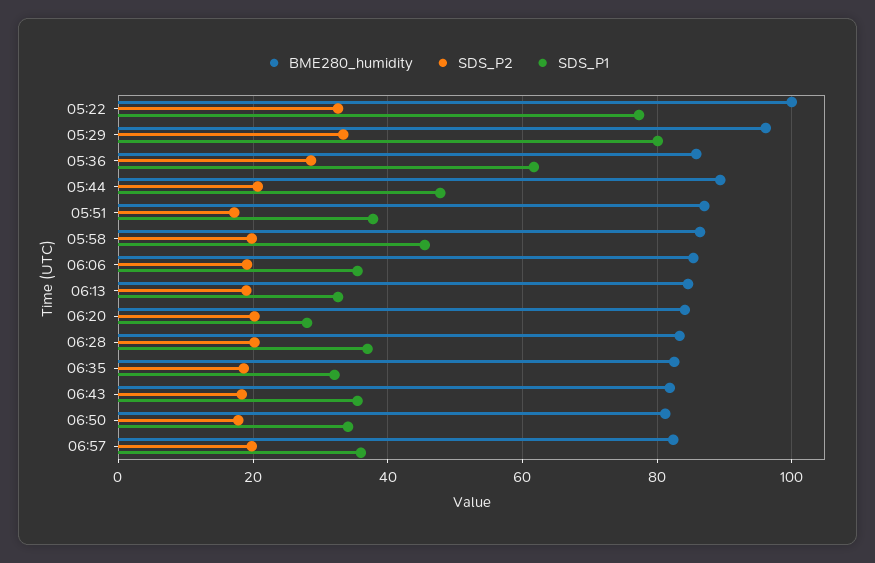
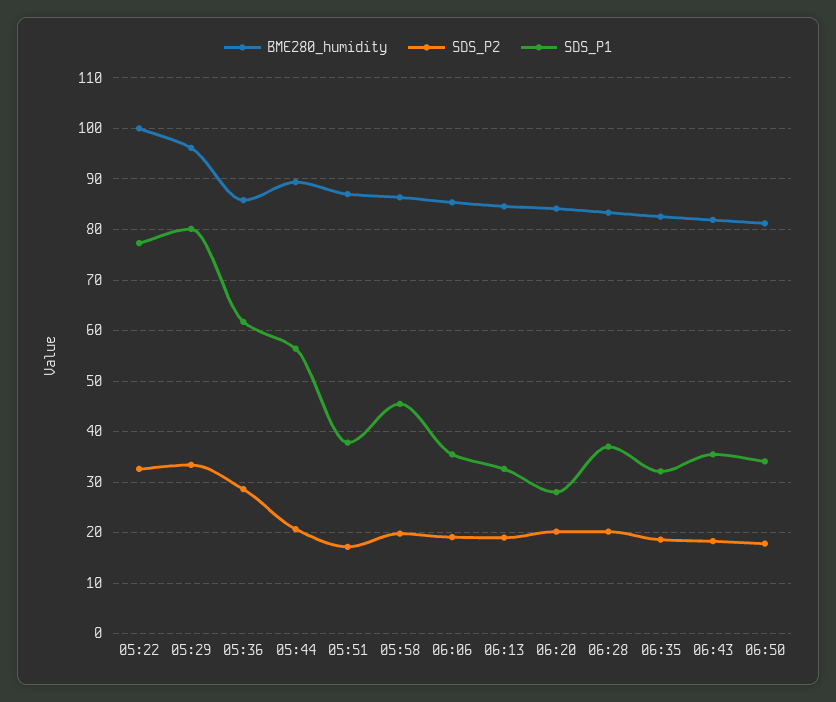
  {
    "BME280_humidity": {
      "05:22": 100,
      "05:29": 96,
      "05:36": 86,
      "05:44": 90,
      "05:51": 88,
      "05:58": 86,
      "06:06": 86,
      "06:13": 84,
      "06:20": 84,
      "06:28": 84,
      "06:35": 82,
      "06:43": 82,
-     "06:50": 82,
+     "06:50": 82
-     "06:57": 82
    },
    "SDS_P2": {
      "05:22": 32,
      "05:29": 34,
      "05:36": 28,
      "05:44": 20,
      "05:51": 18,
      "05:58": 20,
      "06:06": 20,
      "06:13": 20,
      "06:20": 20,
      "06:28": 20,
      "06:35": 18,
      "06:43": 18,
-     "06:50": 18,
+     "06:50": 18
-     "06:57": 20
    },
    "SDS_P1": {
      "05:22": 78,
      "05:29": 80,
      "05:36": 62,
-     "05:44": 48,
+     "05:44": 56,
      "05:51": 38,
      "05:58": 46,
      "06:06": 36,
      "06:13": 32,
      "06:20": 28,
      "06:28": 38,
      "06:35": 32,
      "06:43": 36,
-     "06:50": 34,
+     "06:50": 34
-     "06:57": 36
    }
  }

